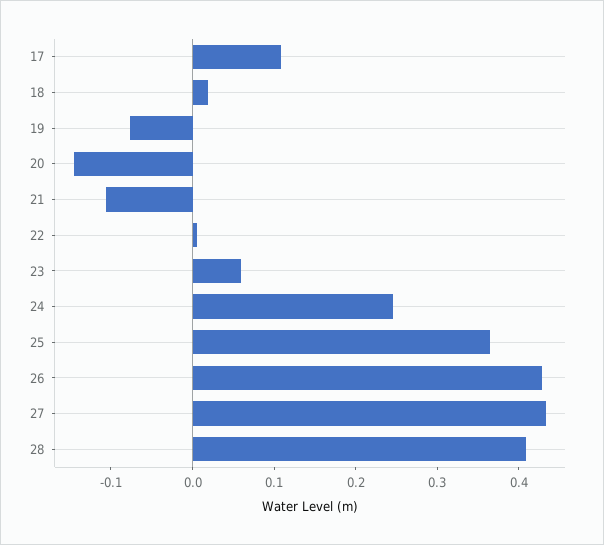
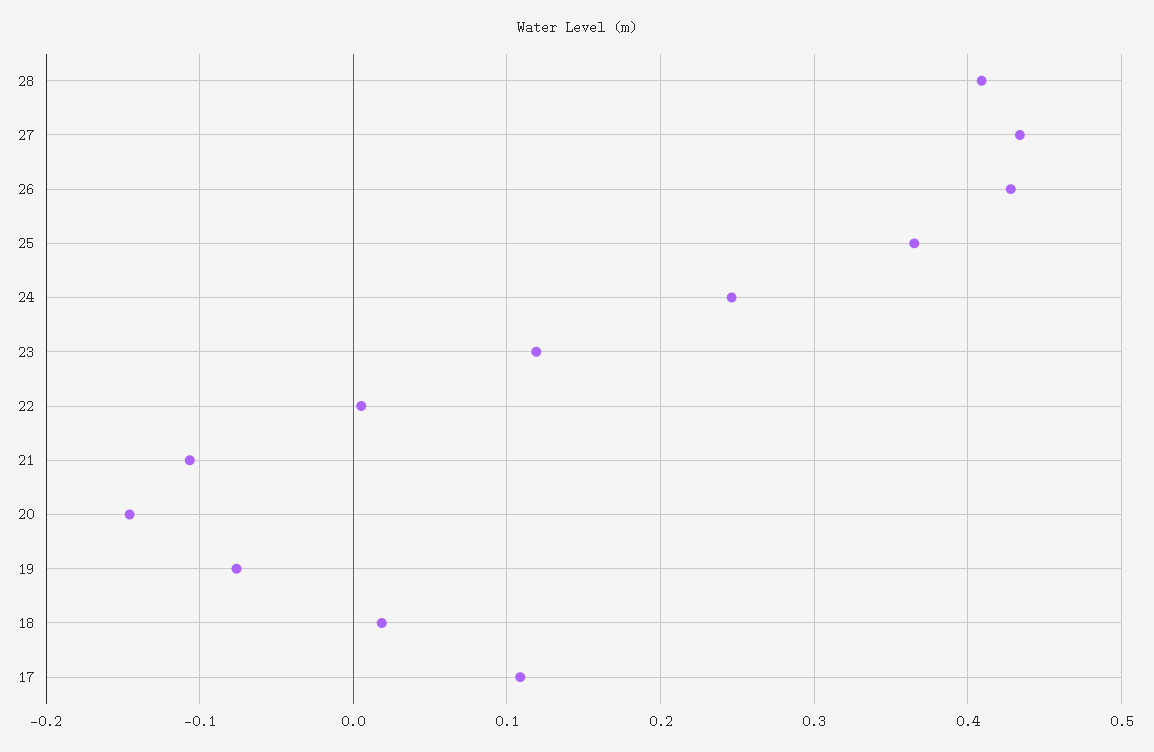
  {
    "17": 0.11,
    "18": 0.02,
    "19": -0.08,
    "20": -0.15,
    "21": -0.11,
    "22": 0.01,
-   "23": 0.06,
+   "23": 0.12,
    "24": 0.25,
    "25": 0.37,
    "26": 0.43,
    "27": 0.43,
    "28": 0.41
  }

